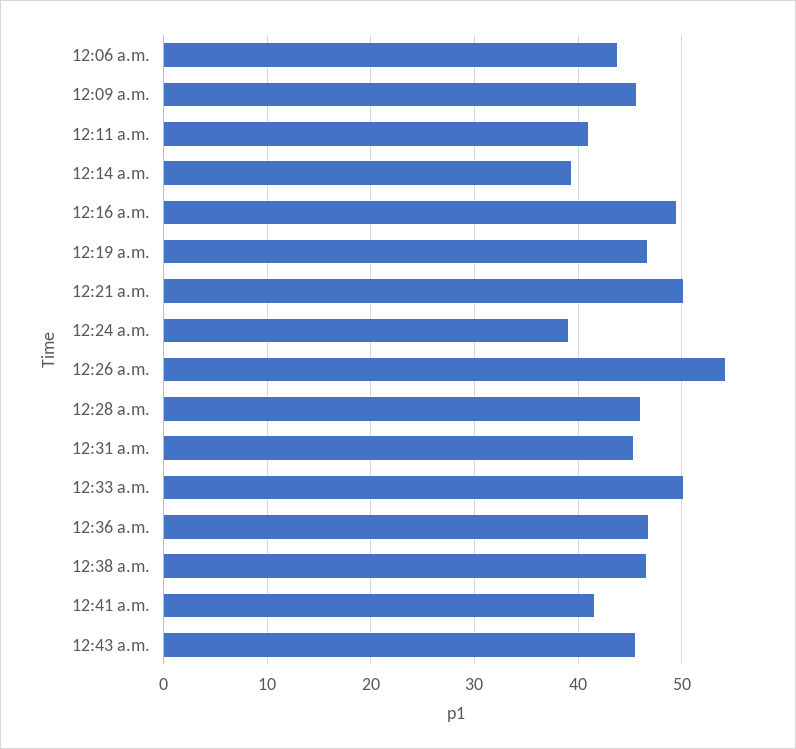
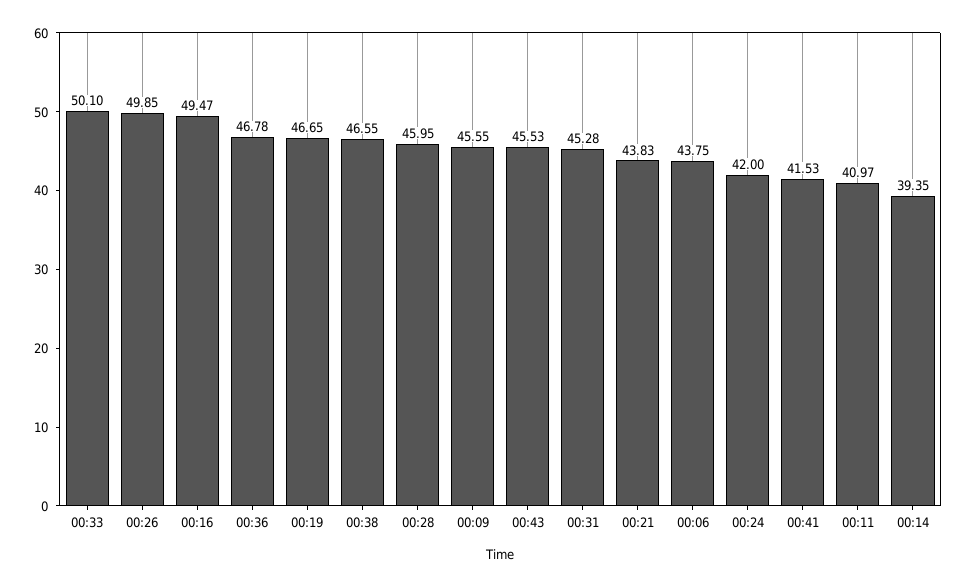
  {
    "12:06 a.m.": 43.75,
    "12:09 a.m.": 45.55,
    "12:11 a.m.": 40.97,
    "12:14 a.m.": 39.35,
    "12:16 a.m.": 49.47,
    "12:19 a.m.": 46.65,
-   "12:21 a.m.": 50,
+   "12:21 a.m.": 43.83,
-   "12:24 a.m.": 39,
+   "12:24 a.m.": 42,
-   "12:26 a.m.": 54,
+   "12:26 a.m.": 49.85,
    "12:28 a.m.": 45.95,
    "12:31 a.m.": 45.28,
    "12:33 a.m.": 50.1,
    "12:36 a.m.": 46.78,
    "12:38 a.m.": 46.55,
    "12:41 a.m.": 41.53,
    "12:43 a.m.": 45.53
  }

